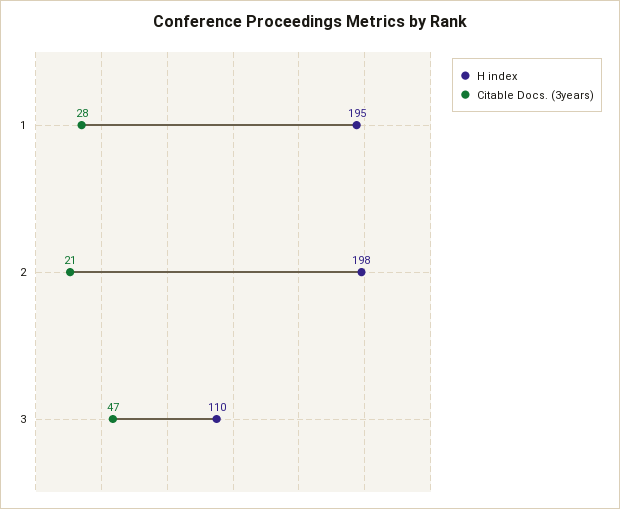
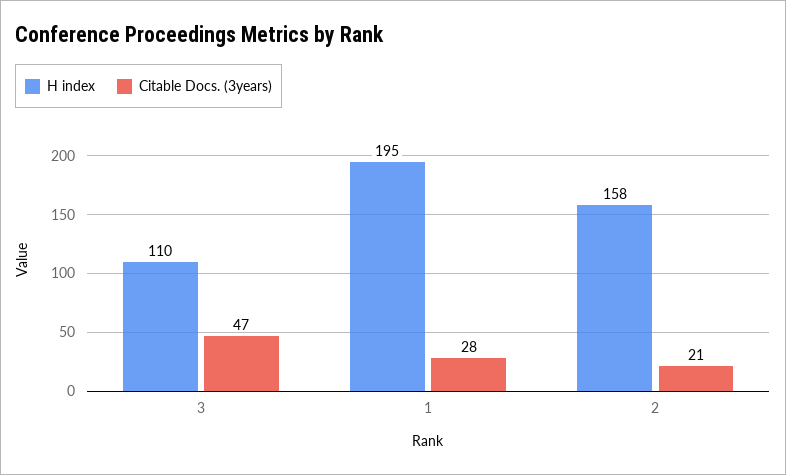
  {
    "H index": {
      "1": 195,
-     "2": 198,
+     "2": 158,
      "3": 110
    },
    "Citable Docs. (3years)": {
      "1": 28,
      "2": 21,
      "3": 47
    }
  }

